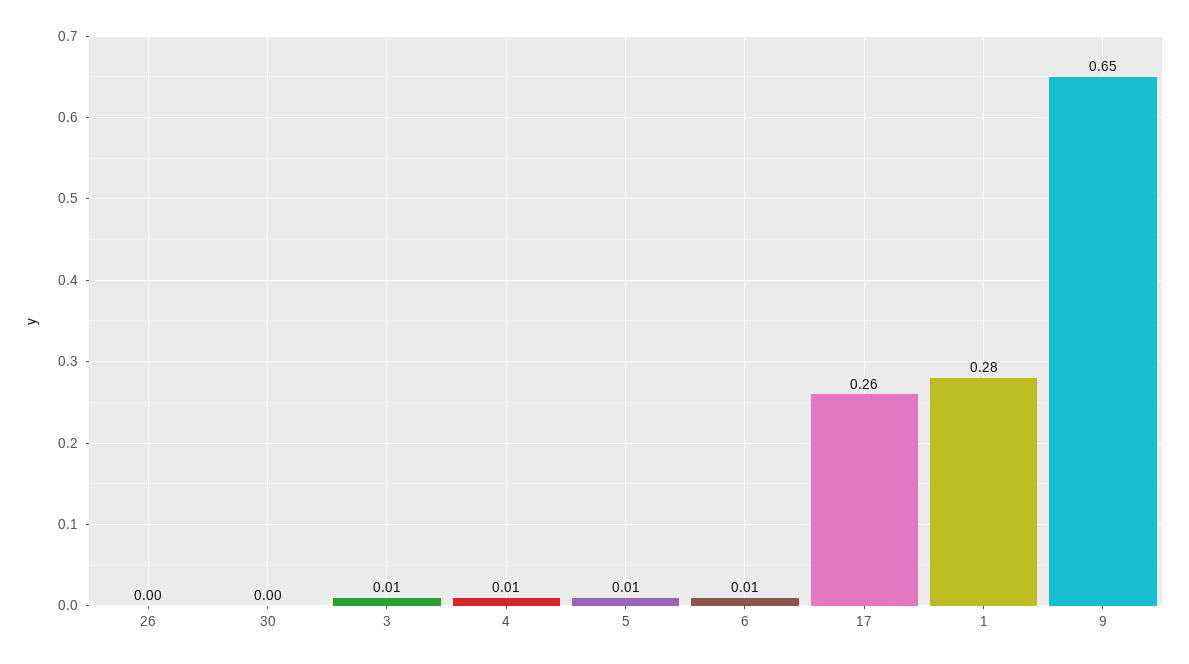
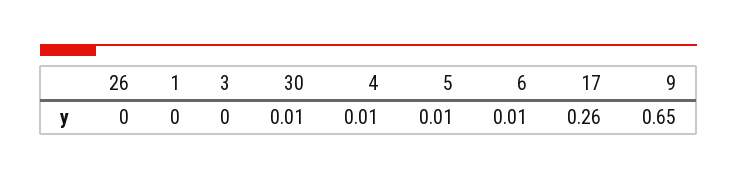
  {
    "26": 0,
-   "30": 0,
+   "30": 0.01,
-   "3": 0.01,
+   "3": 0,
    "4": 0.01,
    "5": 0.01,
    "6": 0.01,
    "17": 0.26,
-   "1": 0.28,
+   "1": 0,
    "9": 0.65
  }

